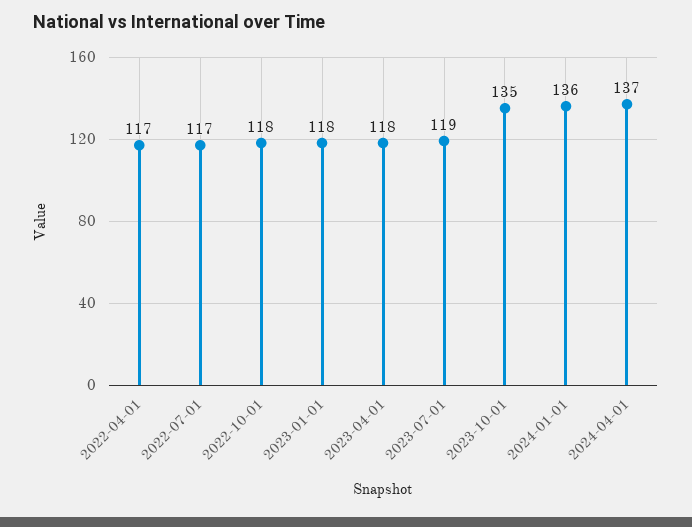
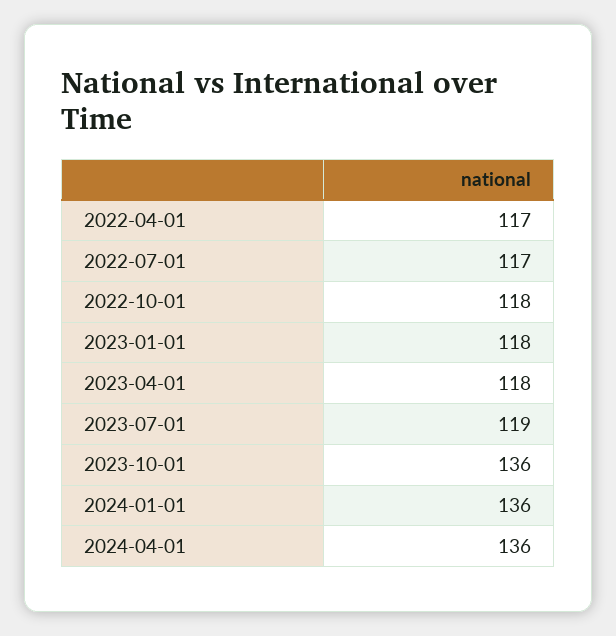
  {
    "2022-04-01": 117,
    "2022-07-01": 117,
    "2022-10-01": 118,
    "2023-01-01": 118,
    "2023-04-01": 118,
    "2023-07-01": 119,
-   "2023-10-01": 135,
+   "2023-10-01": 136,
    "2024-01-01": 136,
-   "2024-04-01": 137
+   "2024-04-01": 136
  }

